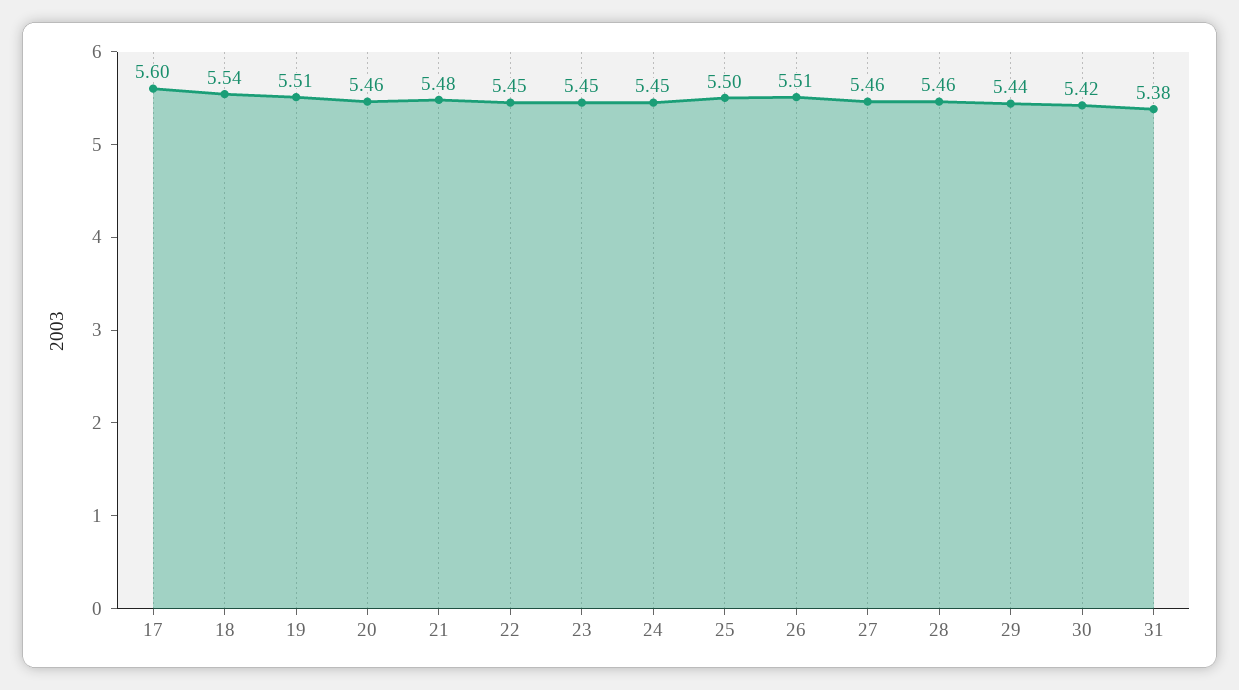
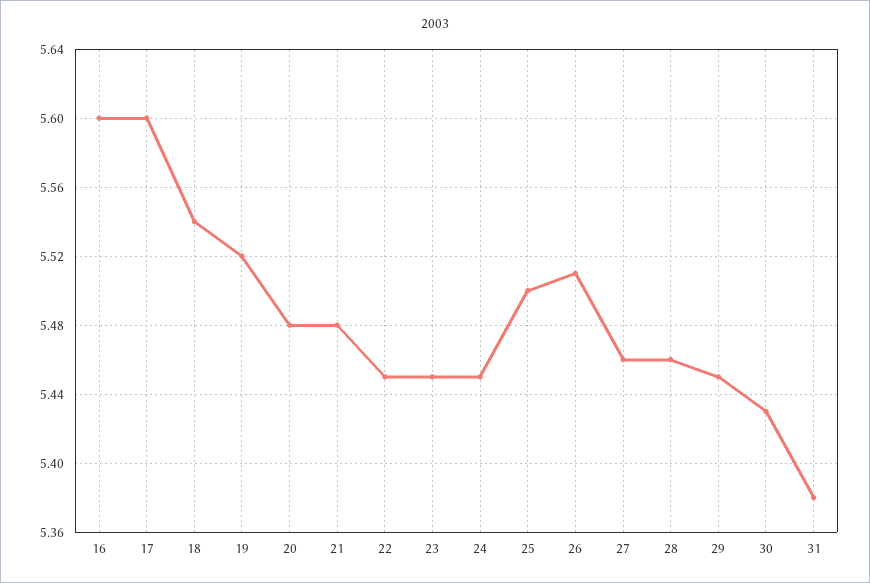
  {
    "17": 5.6,
    "18": 5.54,
-   "19": 5.51,
+   "19": 5.52,
-   "20": 5.46,
+   "20": 5.48,
    "21": 5.48,
    "22": 5.45,
    "23": 5.45,
    "24": 5.45,
    "25": 5.5,
    "26": 5.51,
    "27": 5.46,
    "28": 5.46,
-   "29": 5.44,
+   "29": 5.45,
-   "30": 5.42,
+   "30": 5.43,
-   "31": 5.38
+   "31": 5.38,
+   "16": 5.6
  }

